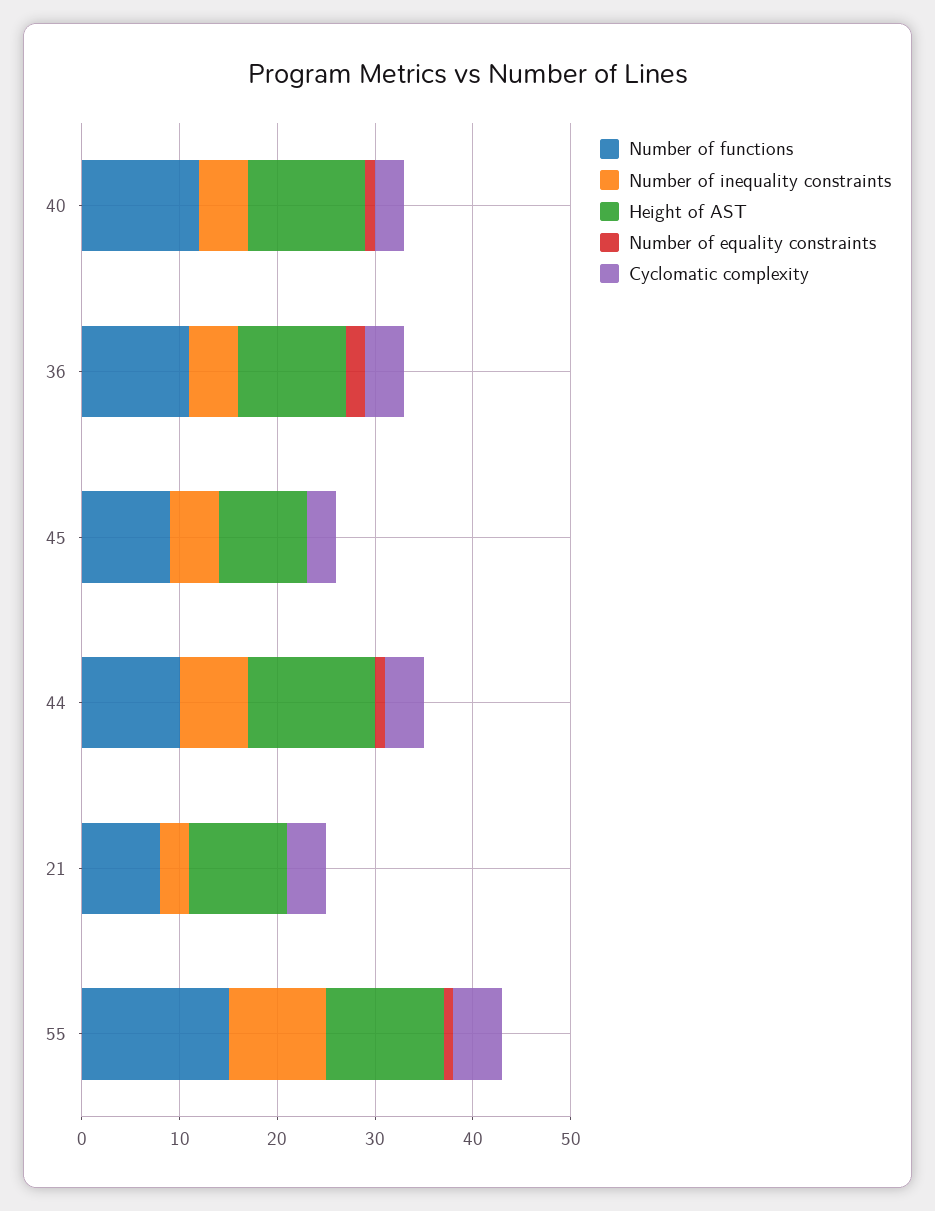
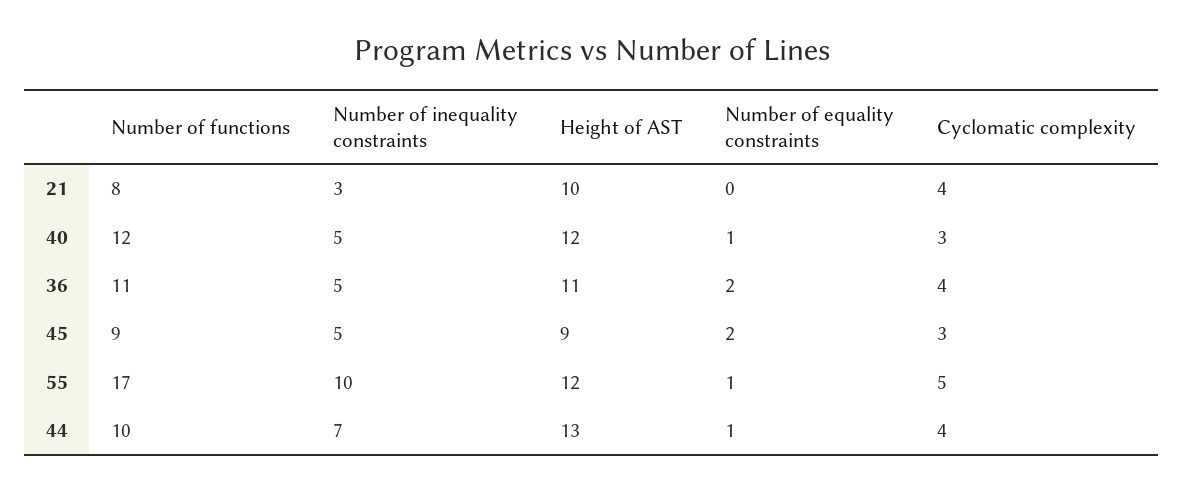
  {
    "Number of functions": {
      "40": 12,
      "36": 11,
      "45": 9,
      "44": 10,
      "21": 8,
-     "55": 15
+     "55": 17
    },
    "Number of inequality constraints": {
      "40": 5,
      "36": 5,
      "45": 5,
      "44": 7,
      "21": 3,
      "55": 10
    },
    "Height of AST": {
      "40": 12,
      "36": 11,
      "45": 9,
      "44": 13,
      "21": 10,
      "55": 12
    },
    "Number of equality constraints": {
      "40": 1,
      "36": 2,
-     "45": 0,
+     "45": 2,
      "44": 1,
      "21": 0,
      "55": 1
    },
    "Cyclomatic complexity": {
      "40": 3,
      "36": 4,
      "45": 3,
      "44": 4,
      "21": 4,
      "55": 5
    }
  }

